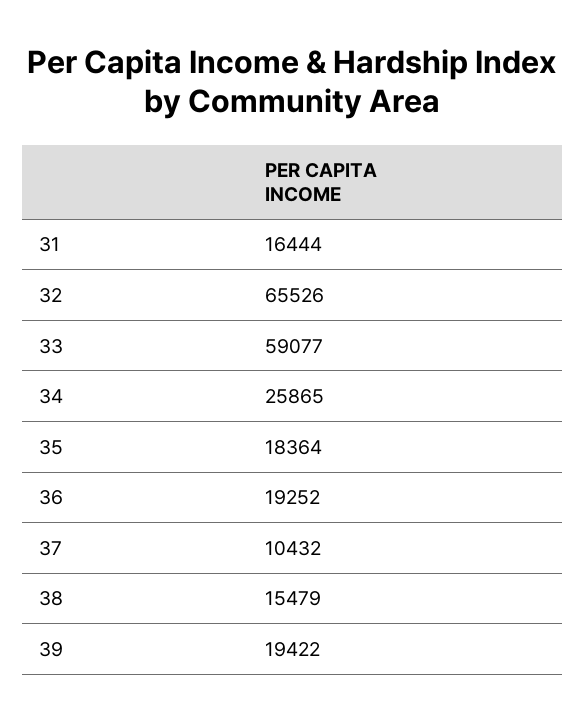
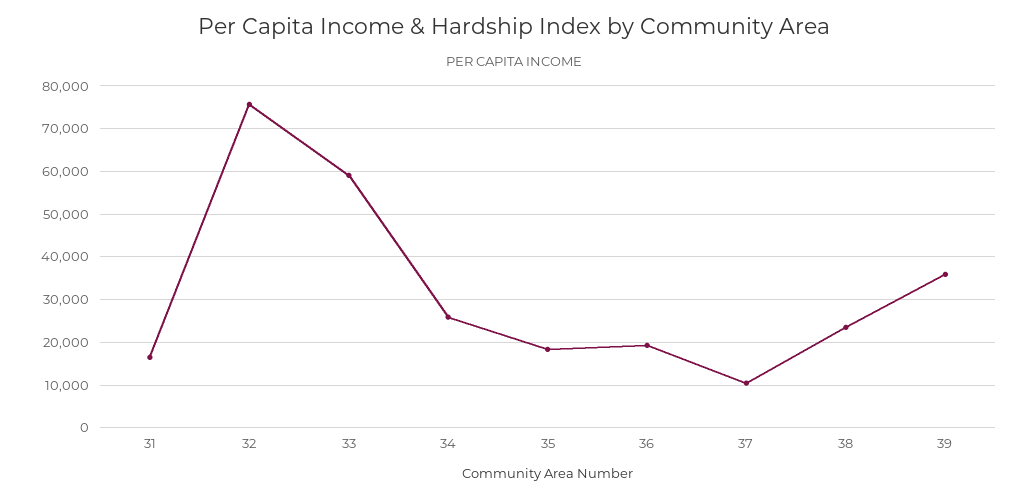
  {
    "31": 16444,
-   "32": 65526,
+   "32": 76000,
    "33": 59077,
    "34": 25865,
    "35": 18364,
    "36": 19252,
    "37": 10432,
-   "38": 15479,
+   "38": 24000,
-   "39": 19422
+   "39": 36000
  }

